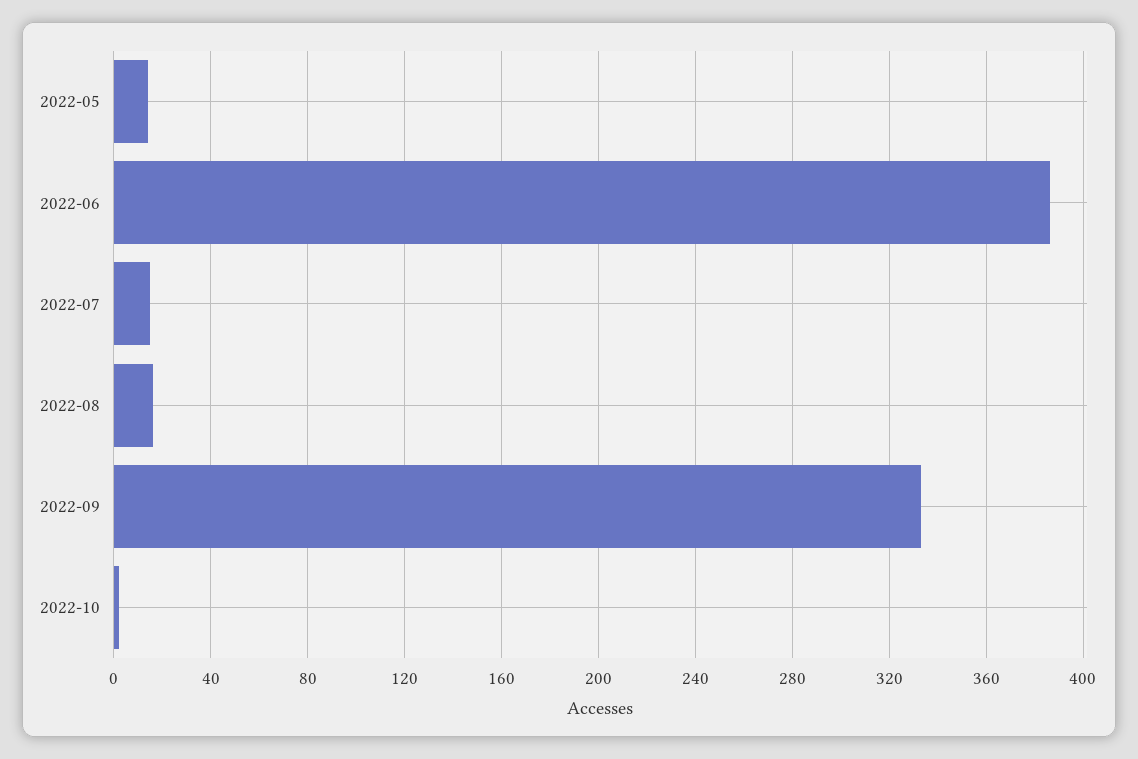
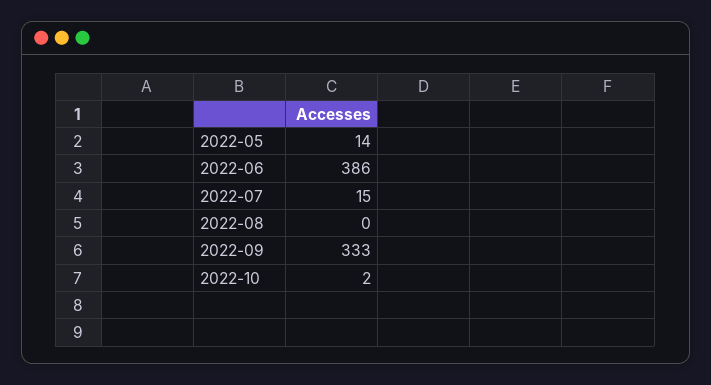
  {
    "2022-05": 14,
    "2022-06": 386,
    "2022-07": 15,
-   "2022-08": 15,
+   "2022-08": 0,
    "2022-09": 333,
    "2022-10": 2
  }

